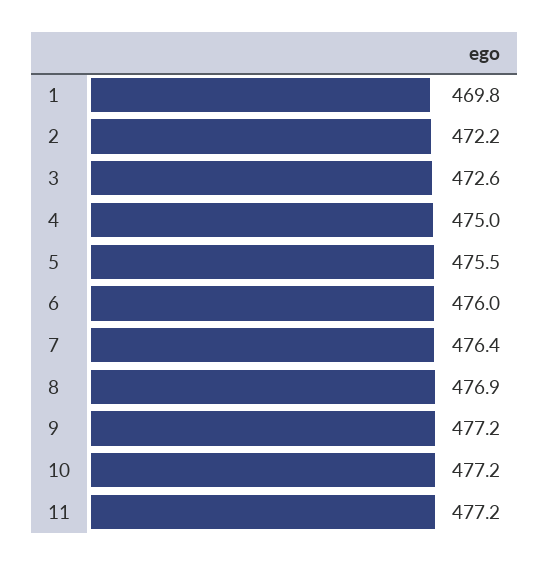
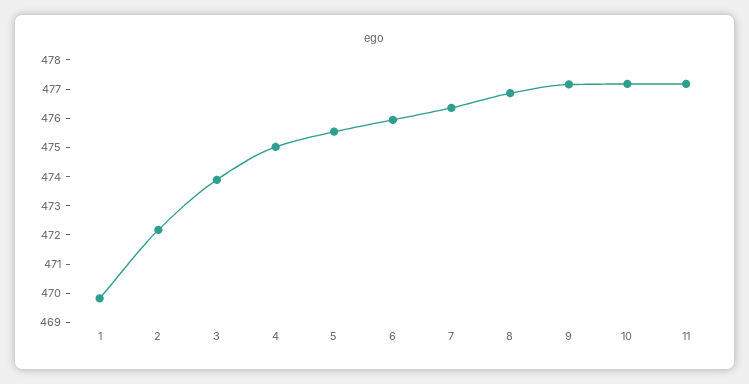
  {
    "1": 469.8,
    "2": 472.2,
-   "3": 472.6,
+   "3": 474,
    "4": 475,
    "5": 475.5,
    "6": 476,
    "7": 476.4,
    "8": 476.9,
    "9": 477.2,
    "10": 477.2,
    "11": 477.2
  }

